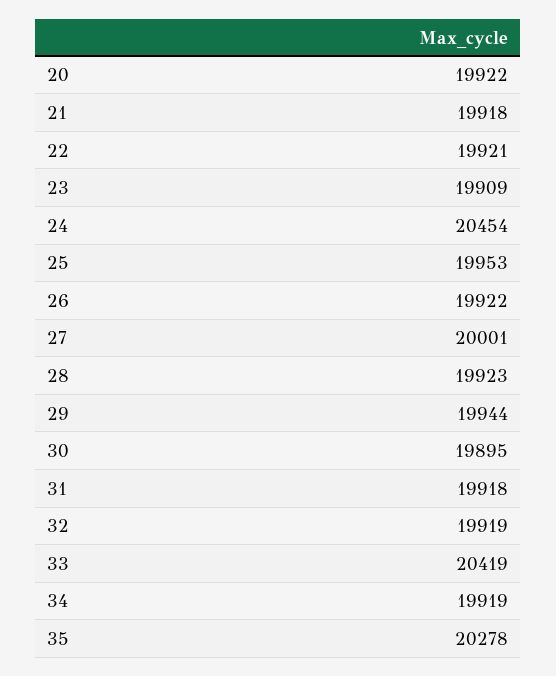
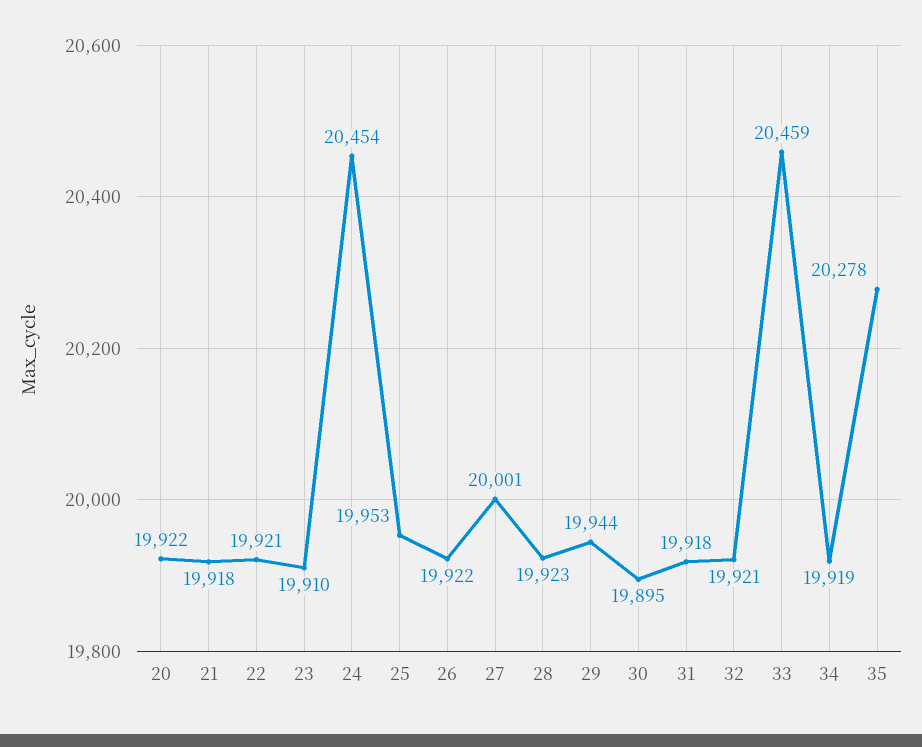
  {
    "20": 19922,
    "21": 19918,
    "22": 19921,
-   "23": 19909,
+   "23": 19910,
    "24": 20454,
    "25": 19953,
    "26": 19922,
    "27": 20001,
    "28": 19923,
    "29": 19944,
    "30": 19895,
    "31": 19918,
-   "32": 19919,
+   "32": 19921,
-   "33": 20419,
+   "33": 20459,
    "34": 19919,
    "35": 20278
  }

